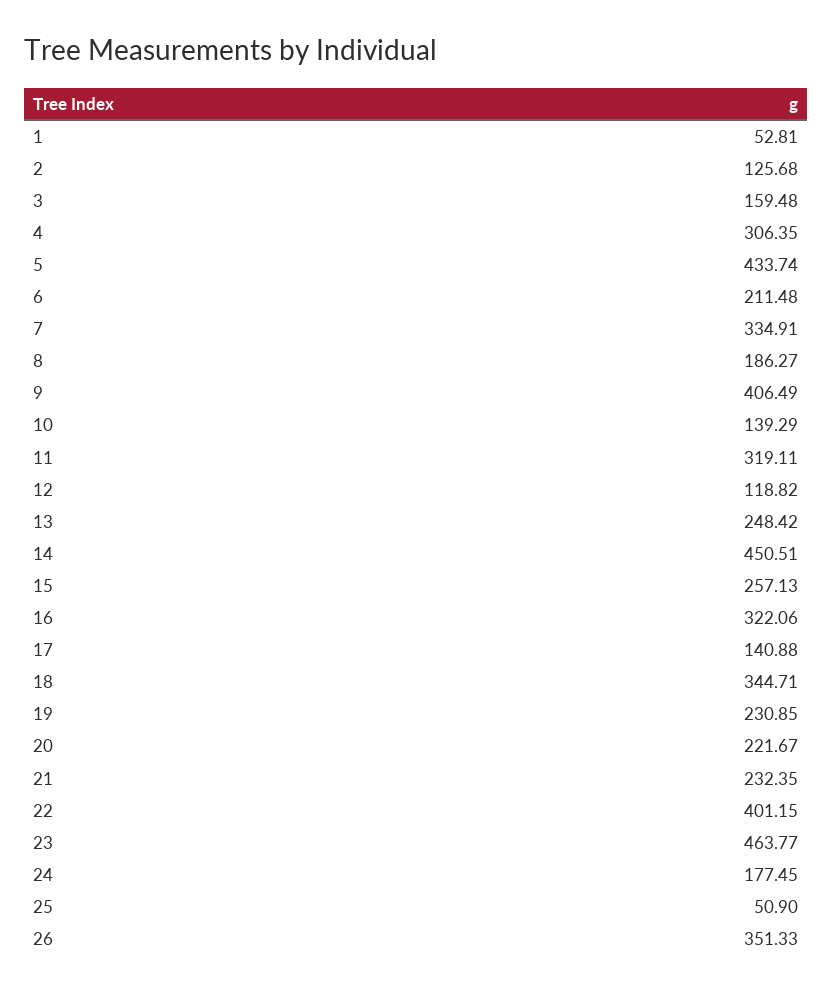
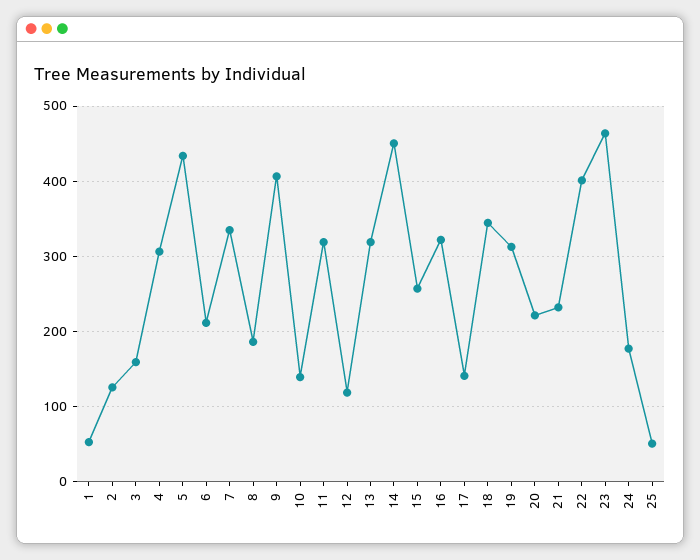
  {
    "1": 52.81,
    "2": 125.68,
    "3": 159.48,
    "4": 306.35,
    "5": 433.74,
    "6": 211.48,
    "7": 334.91,
    "8": 186.27,
    "9": 406.49,
    "10": 139.29,
    "11": 319.11,
    "12": 118.82,
-   "13": 248.42,
+   "13": 320,
    "14": 450.51,
    "15": 257.13,
    "16": 322.06,
    "17": 140.88,
    "18": 344.71,
-   "19": 230.85,
+   "19": 310,
    "20": 221.67,
    "21": 232.35,
    "22": 401.15,
    "23": 463.77,
    "24": 177.45,
-   "25": 50.9,
+   "25": 50.9
-   "26": 351.33
  }

